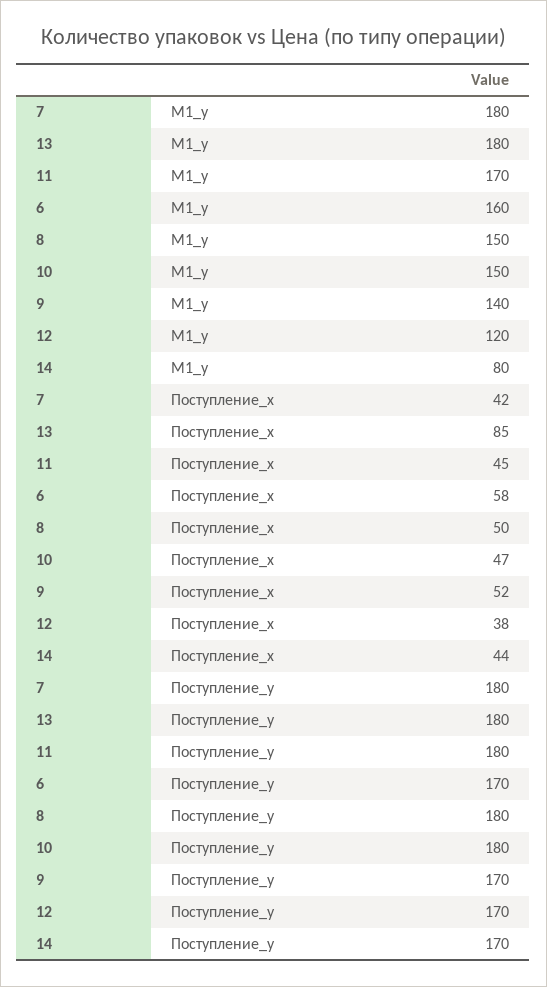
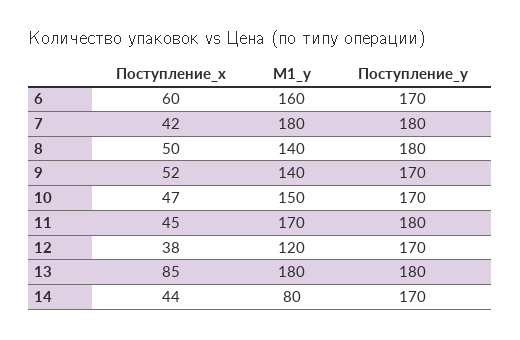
  {
    "7": {
      "M1_y": 180,
      "Поступление_x": 42,
      "Поступление_y": 180
    },
    "13": {
      "M1_y": 180,
      "Поступление_x": 85,
      "Поступление_y": 180
    },
    "11": {
      "M1_y": 170,
      "Поступление_x": 45,
      "Поступление_y": 180
    },
    "6": {
      "M1_y": 160,
-     "Поступление_x": 58,
+     "Поступление_x": 60,
      "Поступление_y": 170
    },
    "8": {
-     "M1_y": 150,
+     "M1_y": 140,
      "Поступление_x": 50,
      "Поступление_y": 180
    },
    "10": {
      "M1_y": 150,
      "Поступление_x": 47,
-     "Поступление_y": 180
+     "Поступление_y": 170
    },
    "9": {
      "M1_y": 140,
      "Поступление_x": 52,
      "Поступление_y": 170
    },
    "12": {
      "M1_y": 120,
      "Поступление_x": 38,
      "Поступление_y": 170
    },
    "14": {
      "M1_y": 80,
      "Поступление_x": 44,
      "Поступление_y": 170
    }
  }

